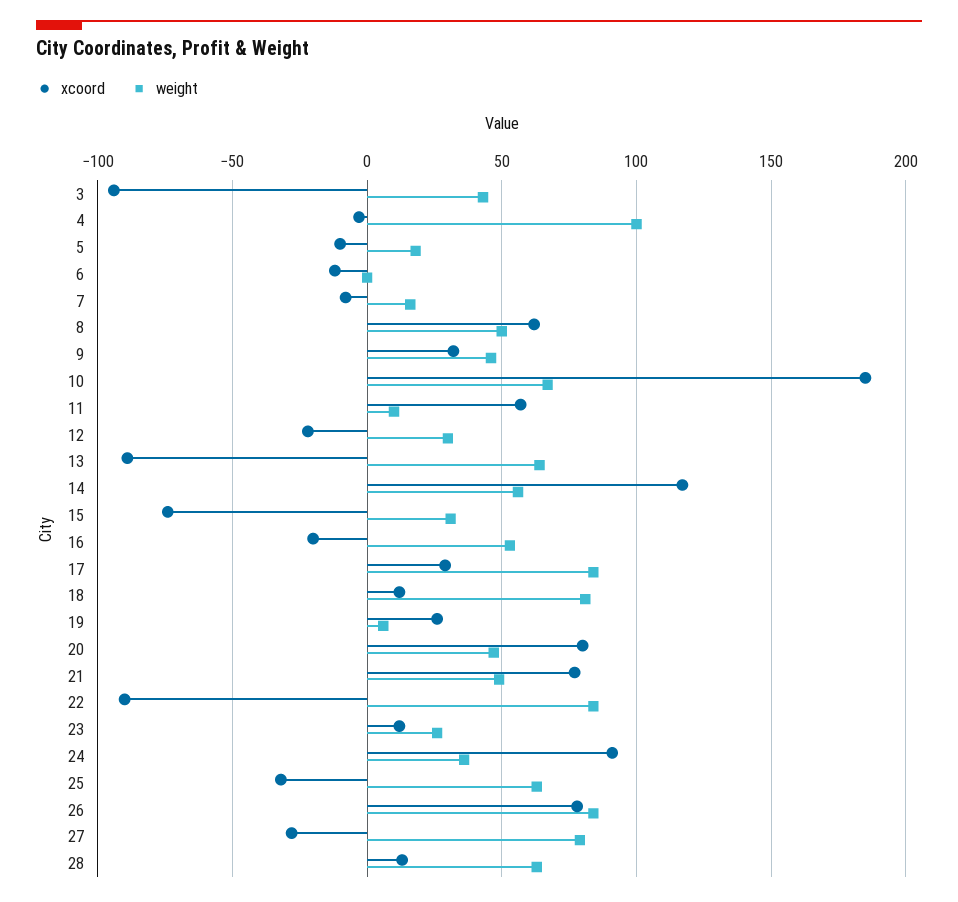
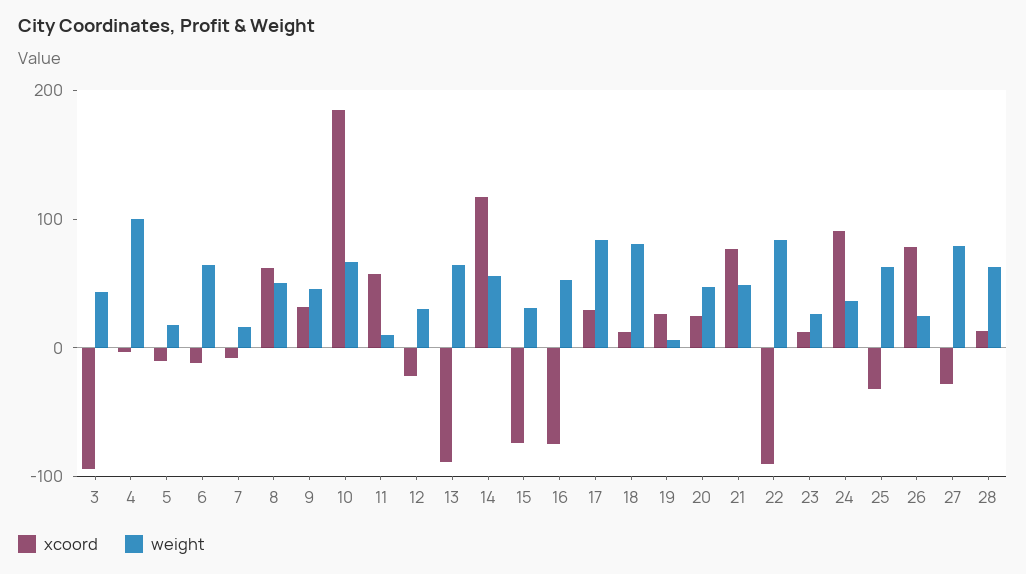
  {
    "xcoord": {
      "3": -95,
      "4": -5,
      "5": -10,
      "6": -10,
      "7": -10,
      "8": 60,
      "9": 30,
      "10": 185,
      "11": 55,
      "12": -20,
      "13": -90,
      "14": 115,
      "15": -75,
-     "16": -20,
+     "16": -80,
      "17": 30,
      "18": 10,
      "19": 25,
-     "20": 80,
+     "20": 20,
      "21": 75,
      "22": -90,
      "23": 10,
      "24": 90,
      "25": -30,
      "26": 80,
      "27": -30,
      "28": 15
    },
    "weight": {
      "3": 45,
      "4": 100,
      "5": 20,
-     "6": 0,
+     "6": 60,
      "7": 15,
      "8": 50,
      "9": 45,
      "10": 65,
      "11": 10,
      "12": 30,
      "13": 65,
      "14": 55,
      "15": 30,
      "16": 55,
      "17": 85,
      "18": 80,
      "19": 5,
      "20": 45,
      "21": 50,
      "22": 85,
      "23": 25,
      "24": 35,
      "25": 65,
-     "26": 85,
+     "26": 20,
      "27": 80,
      "28": 65
    }
  }

